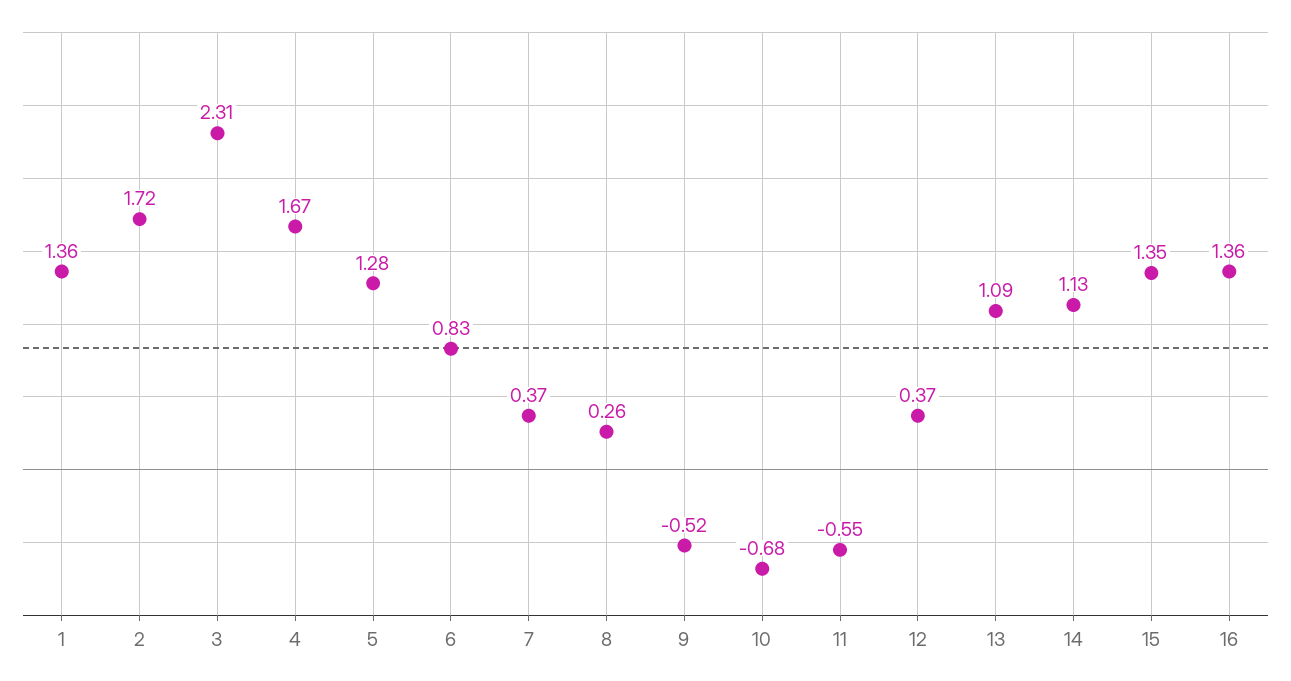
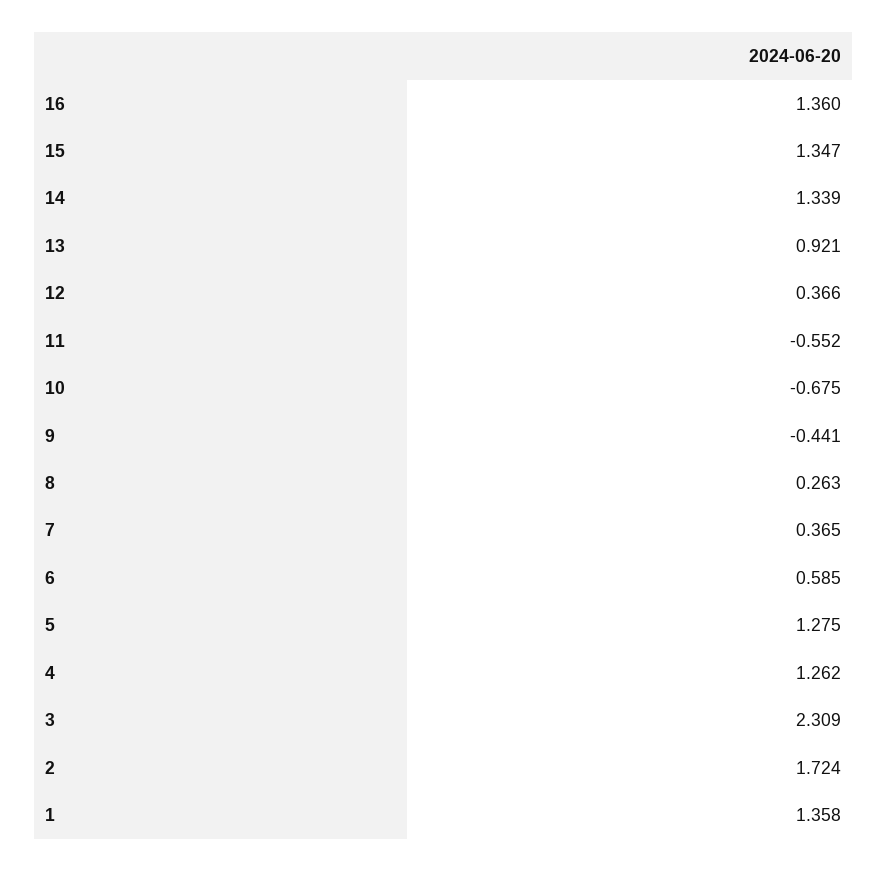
  {
    "1": 1.358,
    "2": 1.724,
    "3": 2.309,
-   "4": 1.67,
+   "4": 1.262,
    "5": 1.275,
-   "6": 0.83,
+   "6": 0.585,
    "7": 0.365,
    "8": 0.263,
-   "9": -0.52,
+   "9": -0.441,
    "10": -0.675,
    "11": -0.552,
    "12": 0.366,
-   "13": 1.09,
+   "13": 0.921,
-   "14": 1.13,
+   "14": 1.339,
    "15": 1.347,
    "16": 1.36
  }

